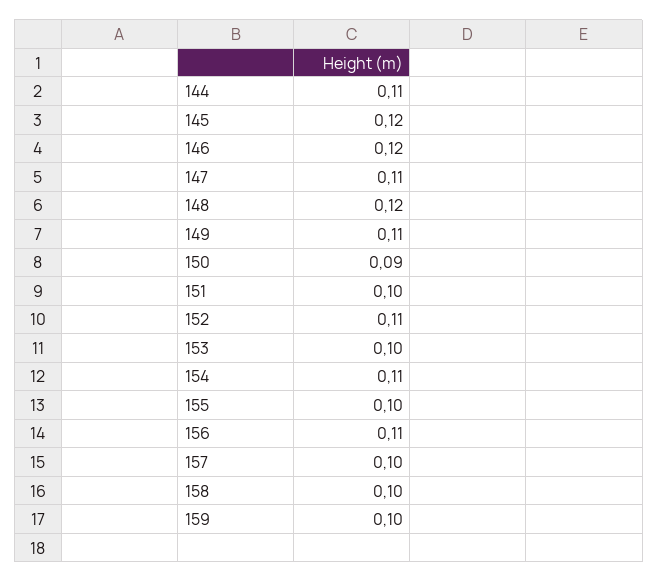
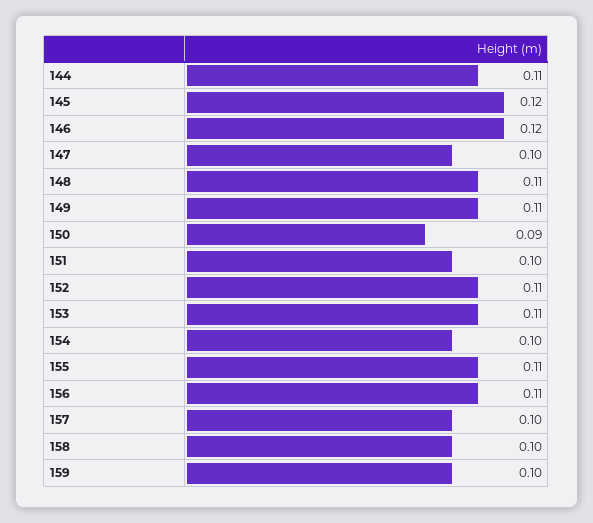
  {
    "144": 0.11,
    "145": 0.12,
    "146": 0.12,
-   "147": 0.11,
+   "147": 0.1,
-   "148": 0.12,
+   "148": 0.11,
    "149": 0.11,
    "150": 0.09,
    "151": 0.1,
    "152": 0.11,
-   "153": 0.1,
+   "153": 0.11,
-   "154": 0.11,
+   "154": 0.1,
-   "155": 0.1,
+   "155": 0.11,
    "156": 0.11,
    "157": 0.1,
    "158": 0.1,
    "159": 0.1
  }

